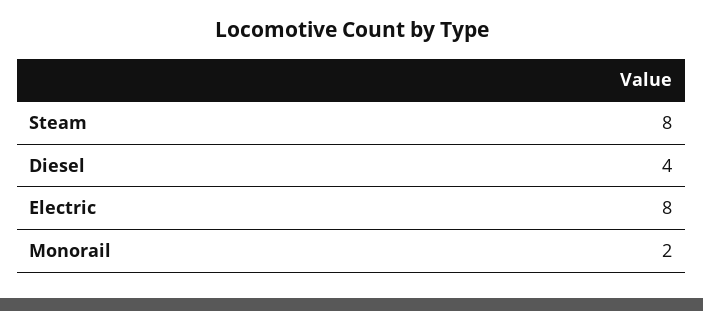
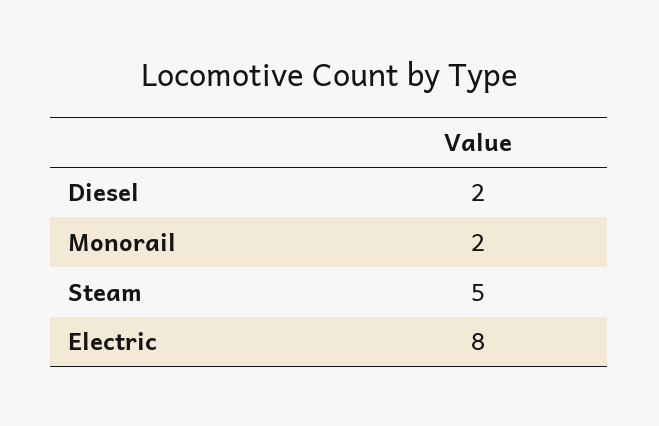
  {
-   "Steam": 8,
+   "Steam": 5,
-   "Diesel": 4,
+   "Diesel": 2,
    "Electric": 8,
    "Monorail": 2
  }

